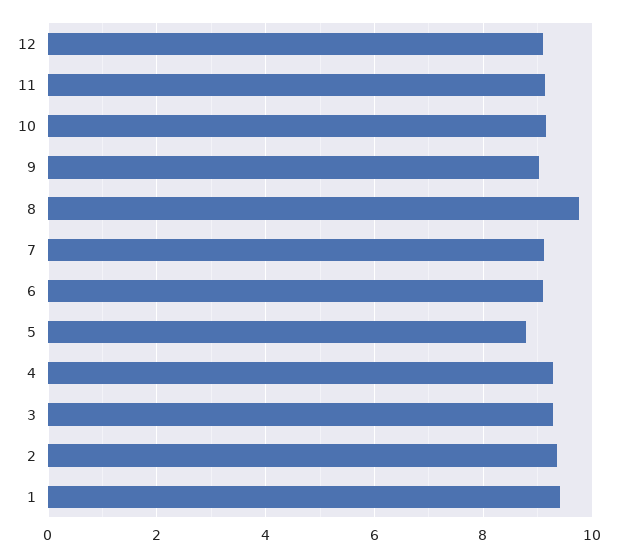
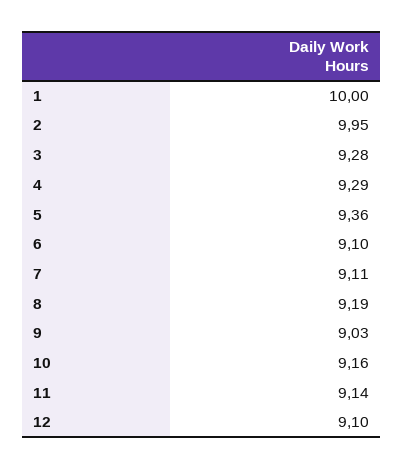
  {
    "12": 9.1,
    "11": 9.14,
    "10": 9.16,
    "9": 9.03,
-   "8": 9.8,
+   "8": 9.19,
    "7": 9.11,
    "6": 9.1,
-   "5": 8.8,
+   "5": 9.36,
    "4": 9.29,
    "3": 9.28,
-   "2": 9.4,
+   "2": 9.95,
-   "1": 9.4
+   "1": 10
  }

